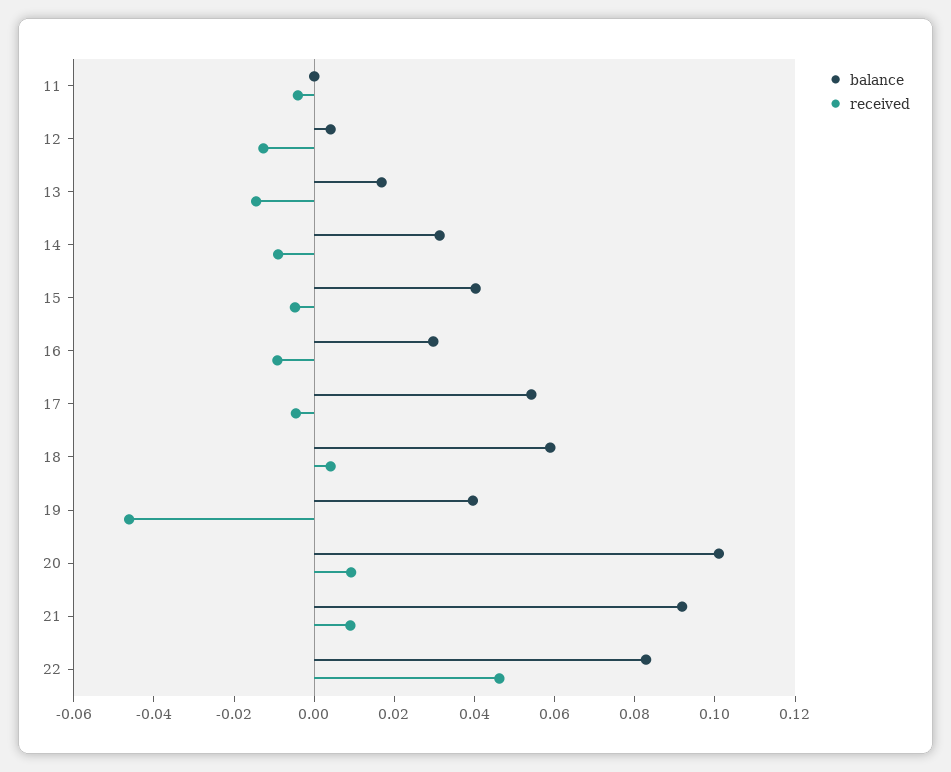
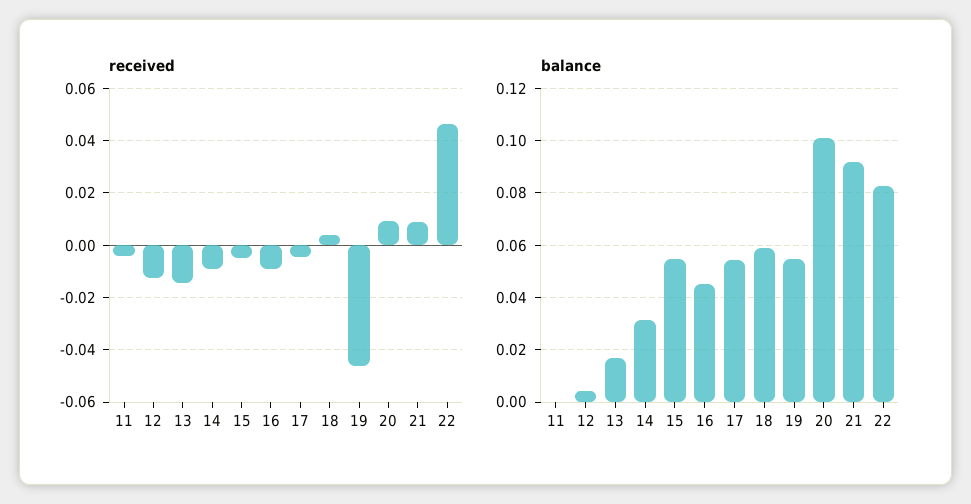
  {
    "balance": {
      "11": 0,
      "12": 0.005,
      "13": 0.0175,
      "14": 0.0325,
-     "15": 0.04,
+     "15": 0.055,
-     "16": 0.03,
+     "16": 0.045,
      "17": 0.055,
      "18": 0.06,
-     "19": 0.04,
+     "19": 0.055,
      "20": 0.1,
      "21": 0.0925,
      "22": 0.0825
    },
    "received": {
      "11": -0.005,
      "12": -0.0125,
      "13": -0.015,
      "14": -0.01,
      "15": -0.005,
      "16": -0.01,
      "17": -0.005,
      "18": 0.005,
      "19": -0.045,
      "20": 0.01,
      "21": 0.01,
      "22": 0.045
    }
  }

